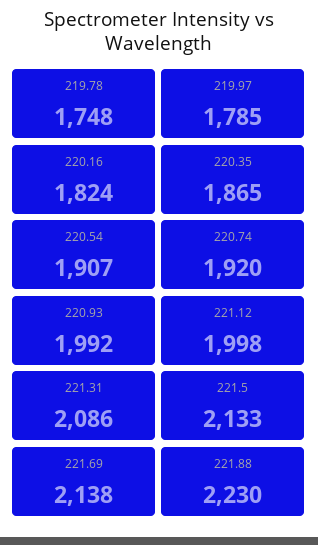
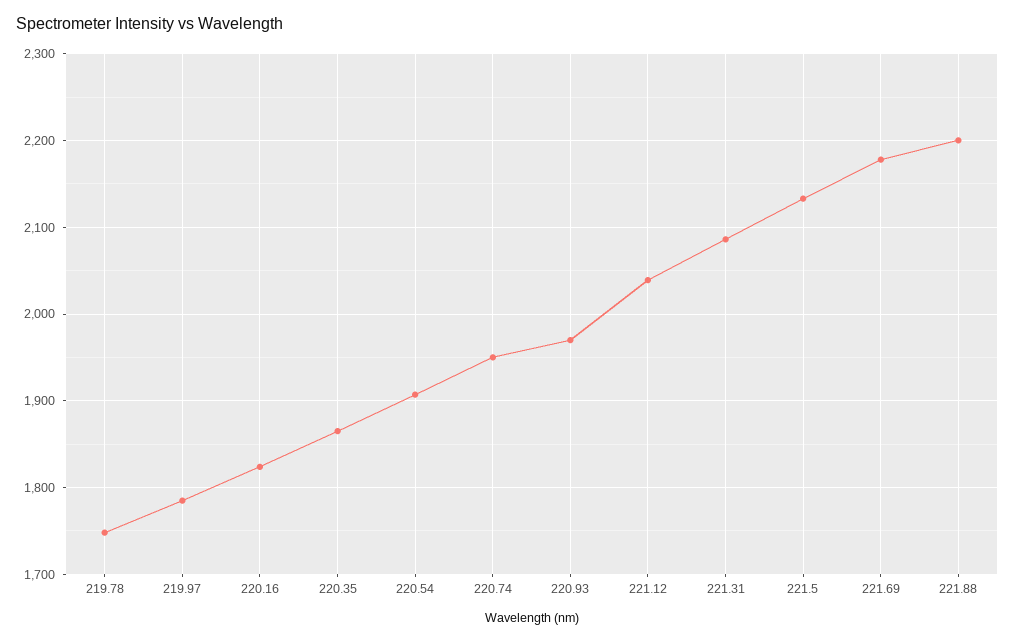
  {
    "219.78": 1748,
    "219.97": 1785,
    "220.16": 1824,
    "220.35": 1865,
    "220.54": 1907,
-   "220.74": 1920,
+   "220.74": 1950,
-   "220.93": 1992,
+   "220.93": 1970,
-   "221.12": 1998,
+   "221.12": 2040,
    "221.31": 2086,
    "221.5": 2133,
-   "221.69": 2138,
+   "221.69": 2180,
-   "221.88": 2230
+   "221.88": 2200
  }

